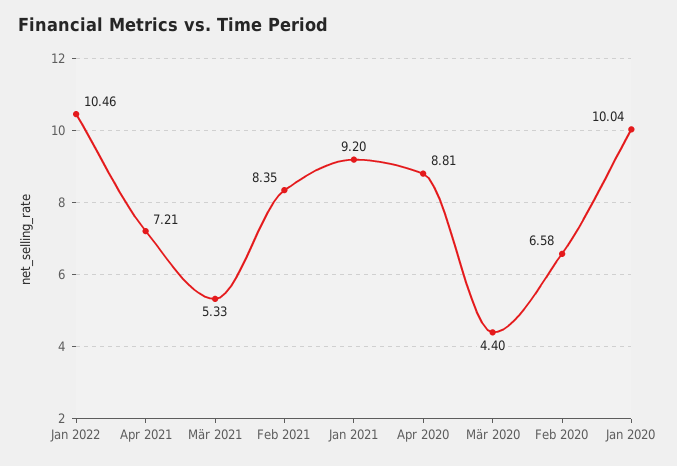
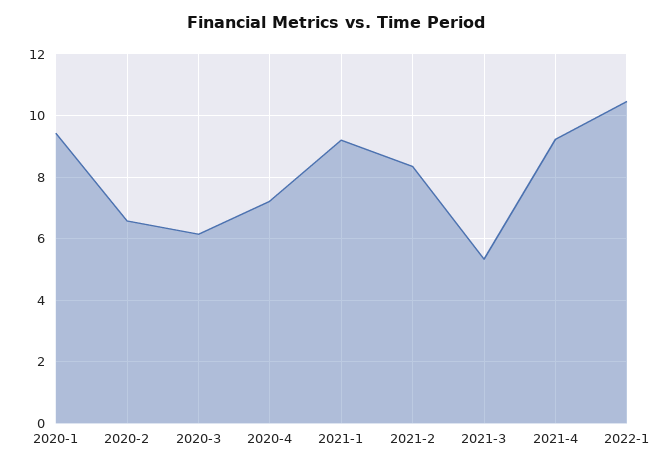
  {
    "Jan 2022": 10.46,
-   "Apr 2021": 7.21,
+   "Apr 2021": 9.2,
    "Mär 2021": 5.33,
    "Feb 2021": 8.35,
    "Jan 2021": 9.2,
-   "Apr 2020": 8.81,
+   "Apr 2020": 7.2,
-   "Mär 2020": 4.4,
+   "Mär 2020": 6.2,
    "Feb 2020": 6.58,
-   "Jan 2020": 10.04
+   "Jan 2020": 9.4
  }

